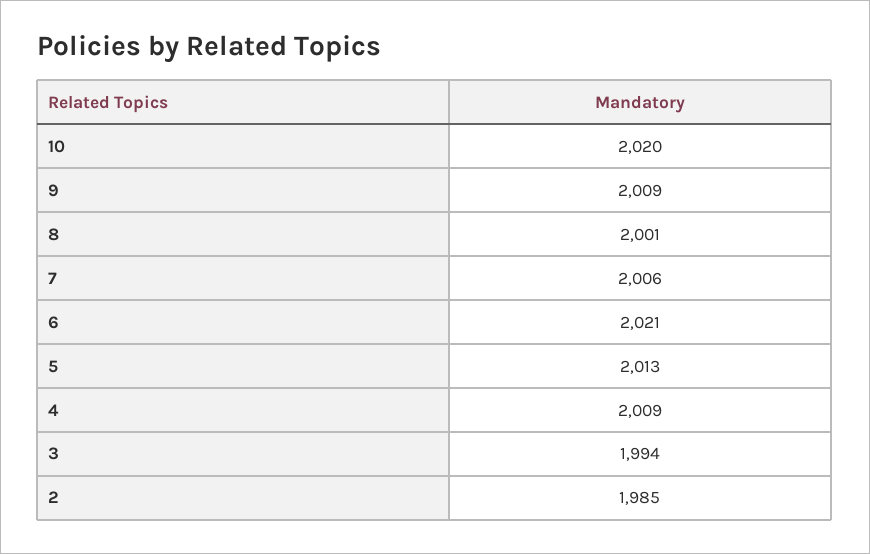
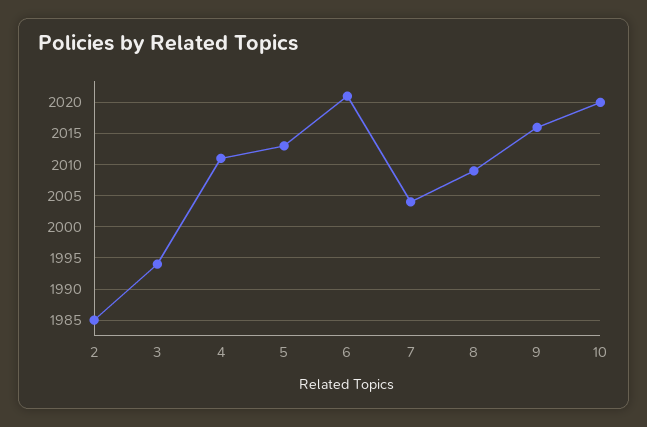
  {
    "10": 2020,
-   "9": 2009,
+   "9": 2016,
-   "8": 2001,
+   "8": 2009,
-   "7": 2006,
+   "7": 2004,
    "6": 2021,
    "5": 2013,
-   "4": 2009,
+   "4": 2011,
    "3": 1994,
    "2": 1985
  }

